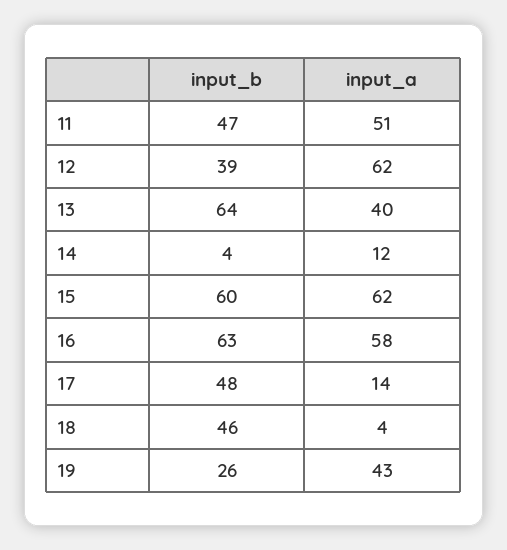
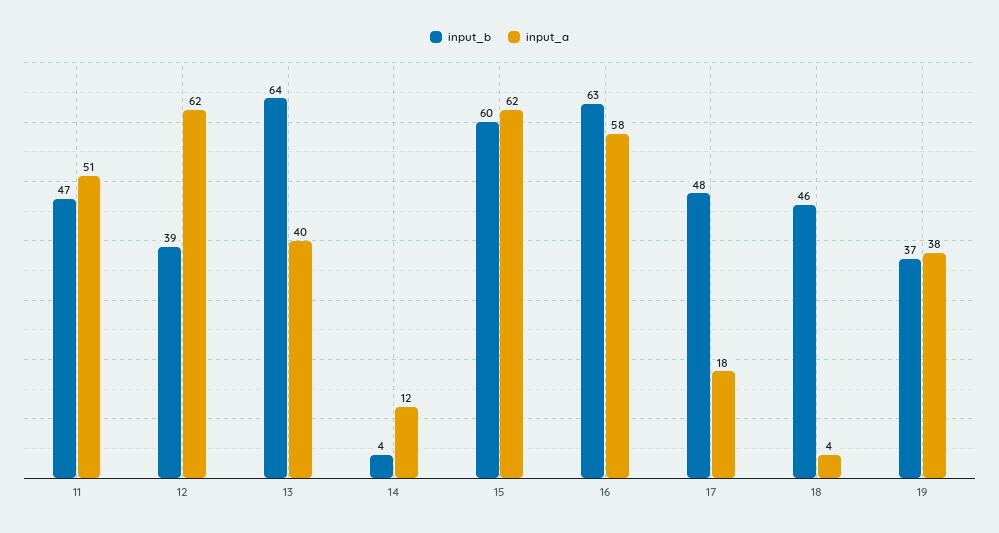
  {
    "input_b": {
      "11": 47,
      "12": 39,
      "13": 64,
      "14": 4,
      "15": 60,
      "16": 63,
      "17": 48,
      "18": 46,
-     "19": 26
+     "19": 37
    },
    "input_a": {
      "11": 51,
      "12": 62,
      "13": 40,
      "14": 12,
      "15": 62,
      "16": 58,
-     "17": 14,
+     "17": 18,
      "18": 4,
-     "19": 43
+     "19": 38
    }
  }

